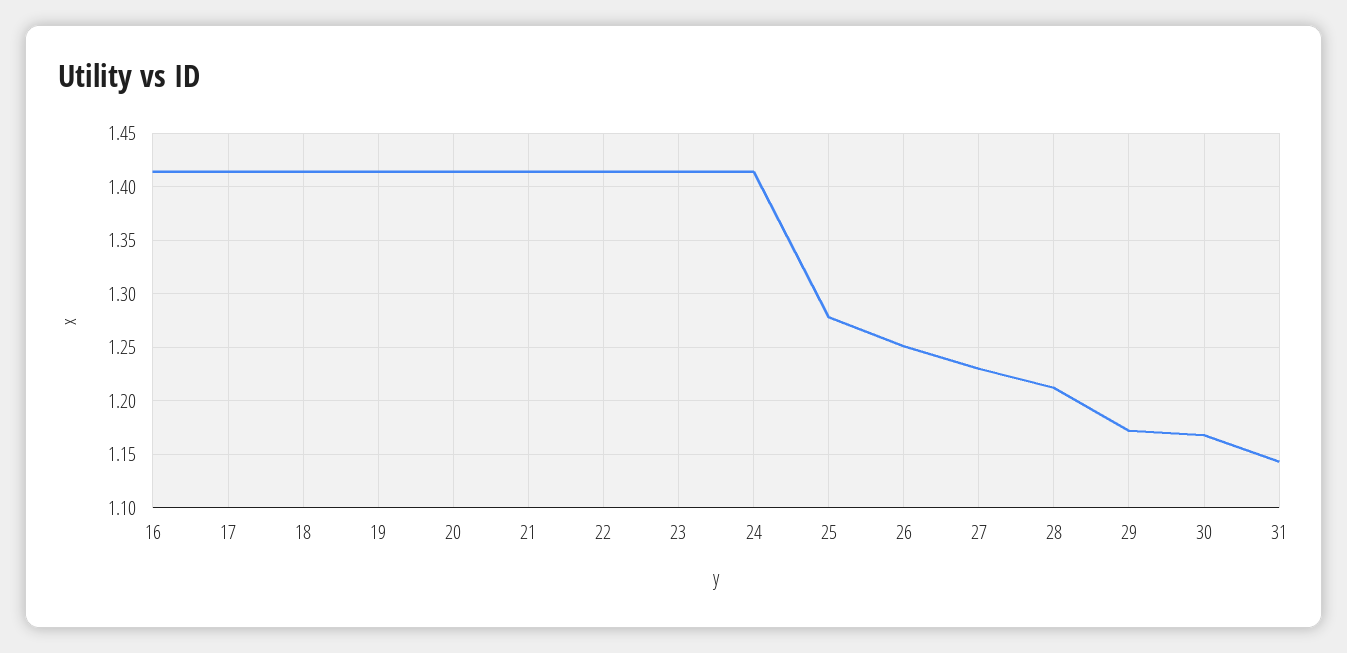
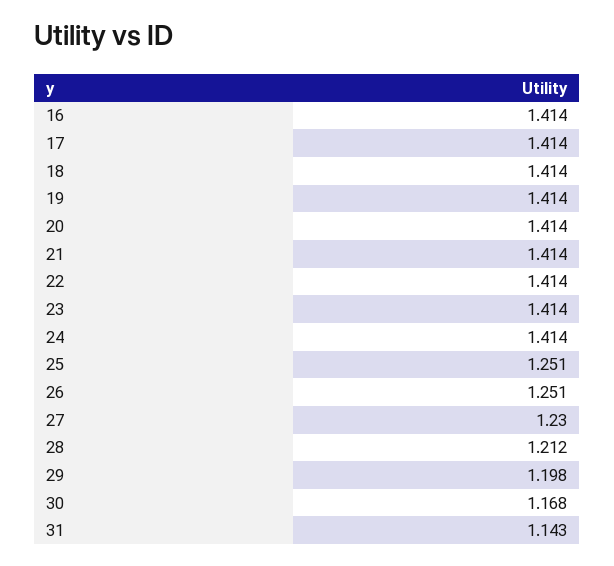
  {
    "16": 1.414,
    "17": 1.414,
    "18": 1.414,
    "19": 1.414,
    "20": 1.414,
    "21": 1.414,
    "22": 1.414,
    "23": 1.414,
    "24": 1.414,
-   "25": 1.28,
+   "25": 1.251,
    "26": 1.251,
    "27": 1.23,
    "28": 1.212,
-   "29": 1.17,
+   "29": 1.198,
    "30": 1.168,
    "31": 1.143
  }

